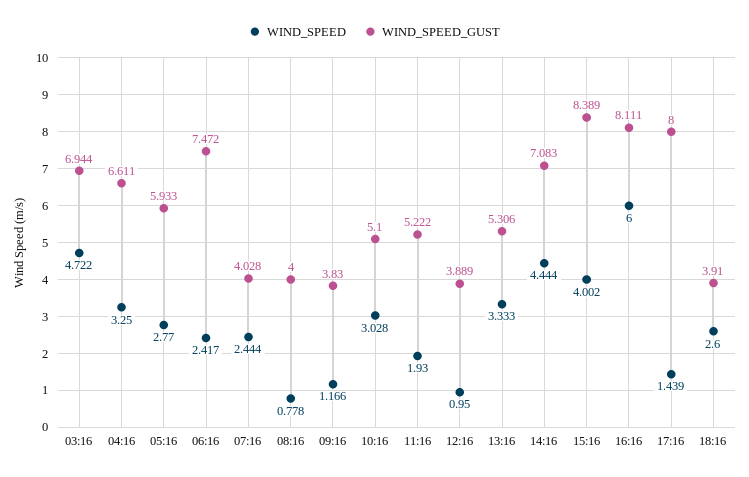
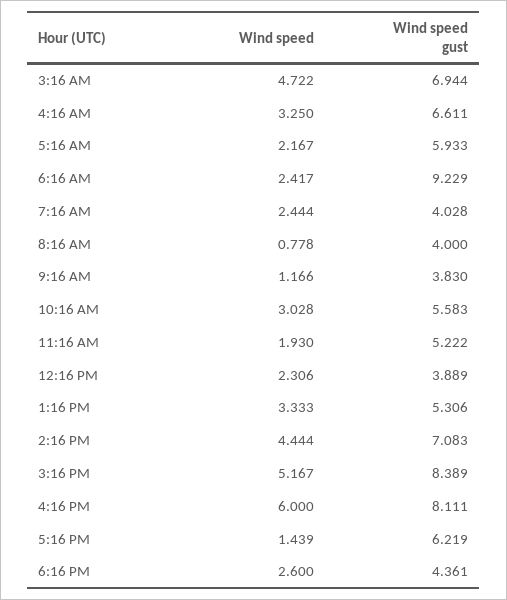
  {
    "WIND_SPEED": {
      "03:16": 4.722,
      "04:16": 3.25,
-     "05:16": 2.77,
+     "05:16": 2.167,
      "06:16": 2.417,
      "07:16": 2.444,
      "08:16": 0.778,
      "09:16": 1.166,
      "10:16": 3.028,
      "11:16": 1.93,
-     "12:16": 0.95,
+     "12:16": 2.306,
      "13:16": 3.333,
      "14:16": 4.444,
-     "15:16": 4.002,
+     "15:16": 5.167,
      "16:16": 6,
      "17:16": 1.439,
      "18:16": 2.6
    },
    "WIND_SPEED_GUST": {
      "03:16": 6.944,
      "04:16": 6.611,
      "05:16": 5.933,
-     "06:16": 7.472,
+     "06:16": 9.229,
      "07:16": 4.028,
      "08:16": 4,
      "09:16": 3.83,
-     "10:16": 5.1,
+     "10:16": 5.583,
      "11:16": 5.222,
      "12:16": 3.889,
      "13:16": 5.306,
      "14:16": 7.083,
      "15:16": 8.389,
      "16:16": 8.111,
-     "17:16": 8,
+     "17:16": 6.219,
-     "18:16": 3.91
+     "18:16": 4.361
    }
  }

